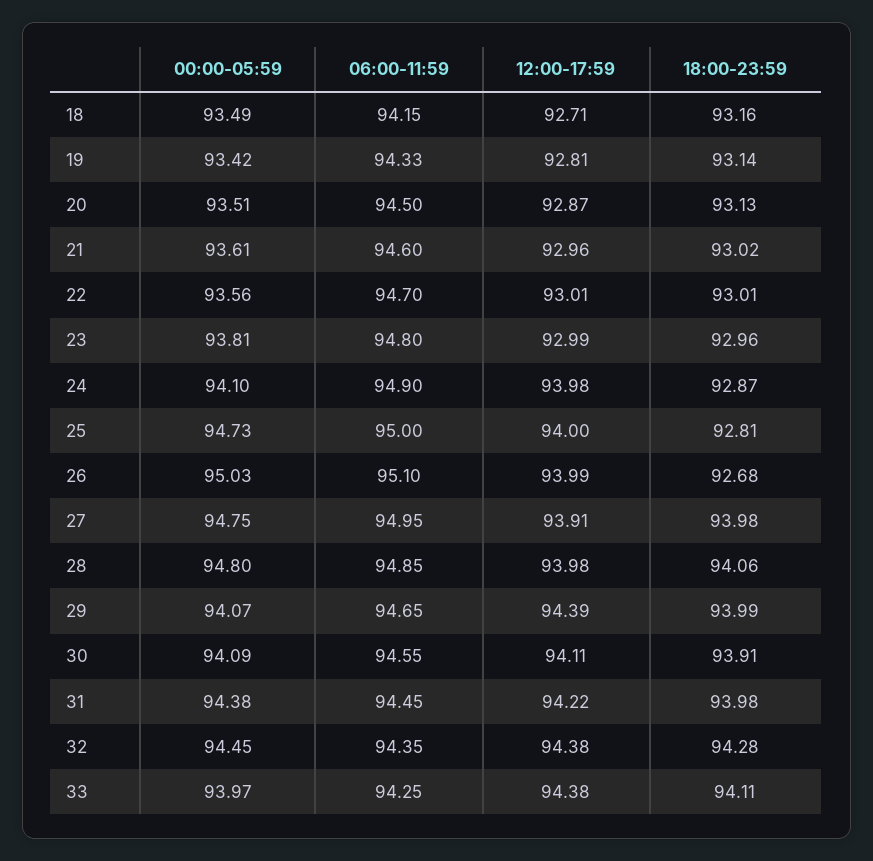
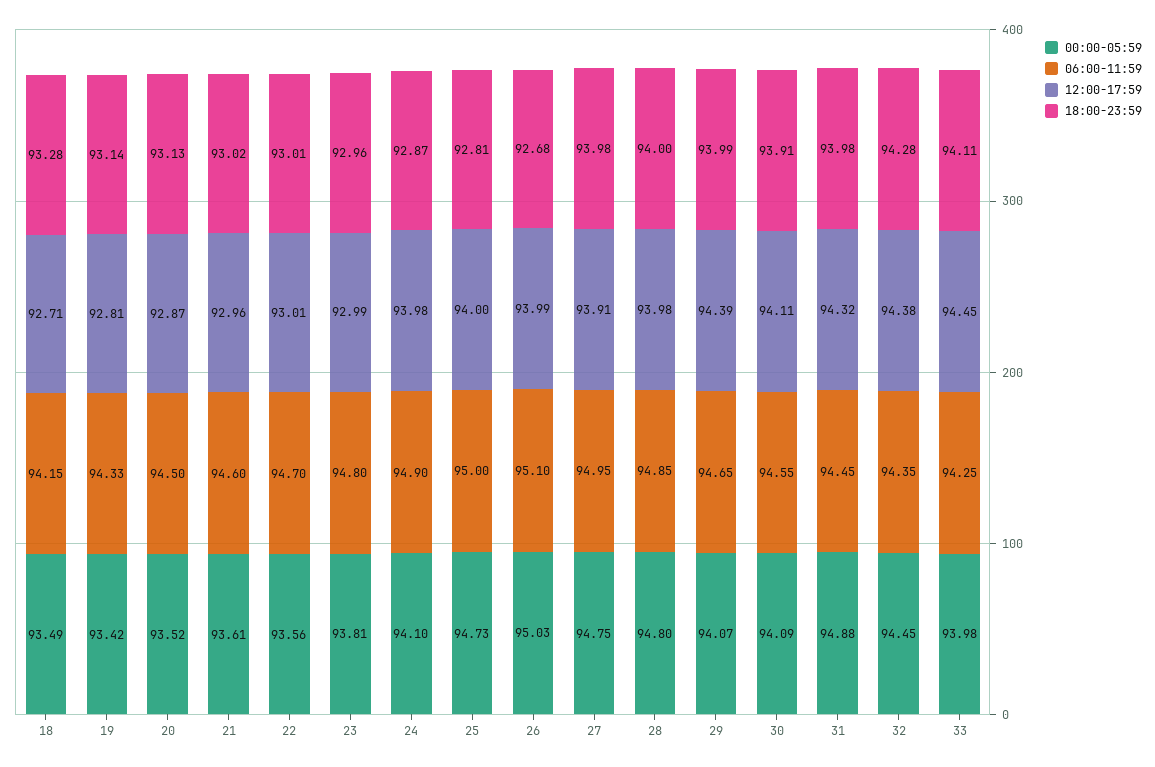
  {
    "00:00-05:59": {
      "18": 93.49,
      "19": 93.42,
-     "20": 93.51,
+     "20": 93.52,
      "21": 93.61,
      "22": 93.56,
      "23": 93.81,
      "24": 94.1,
      "25": 94.73,
      "26": 95.03,
      "27": 94.75,
      "28": 94.8,
      "29": 94.07,
      "30": 94.09,
-     "31": 94.38,
+     "31": 94.88,
      "32": 94.45,
-     "33": 93.97
+     "33": 93.98
    },
    "06:00-11:59": {
      "18": 94.15,
      "19": 94.33,
      "20": 94.5,
      "21": 94.6,
      "22": 94.7,
      "23": 94.8,
      "24": 94.9,
      "25": 95,
      "26": 95.1,
      "27": 94.95,
      "28": 94.85,
      "29": 94.65,
      "30": 94.55,
      "31": 94.45,
      "32": 94.35,
      "33": 94.25
    },
    "12:00-17:59": {
      "18": 92.71,
      "19": 92.81,
      "20": 92.87,
      "21": 92.96,
      "22": 93.01,
      "23": 92.99,
      "24": 93.98,
      "25": 94,
      "26": 93.99,
      "27": 93.91,
      "28": 93.98,
      "29": 94.39,
      "30": 94.11,
-     "31": 94.22,
+     "31": 94.32,
      "32": 94.38,
-     "33": 94.38
+     "33": 94.45
    },
    "18:00-23:59": {
-     "18": 93.16,
+     "18": 93.28,
      "19": 93.14,
      "20": 93.13,
      "21": 93.02,
      "22": 93.01,
      "23": 92.96,
      "24": 92.87,
      "25": 92.81,
      "26": 92.68,
      "27": 93.98,
-     "28": 94.06,
+     "28": 94,
      "29": 93.99,
      "30": 93.91,
      "31": 93.98,
      "32": 94.28,
      "33": 94.11
    }
  }

